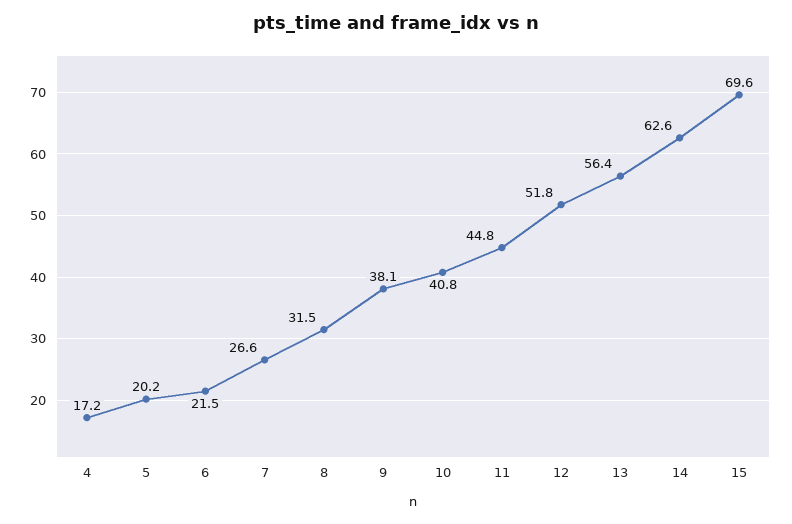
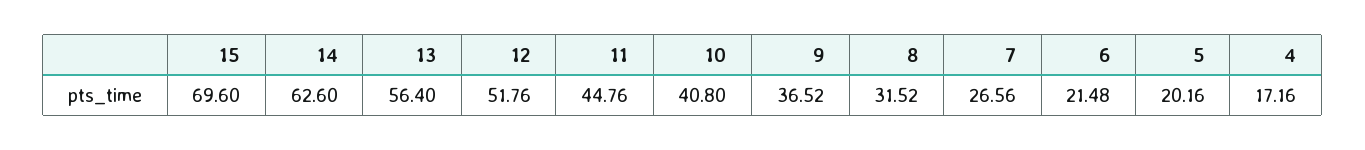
  {
    "4": 17.16,
    "5": 20.16,
    "6": 21.48,
    "7": 26.56,
    "8": 31.52,
-   "9": 38.1,
+   "9": 36.52,
    "10": 40.8,
    "11": 44.76,
    "12": 51.76,
    "13": 56.4,
    "14": 62.6,
    "15": 69.6
  }

